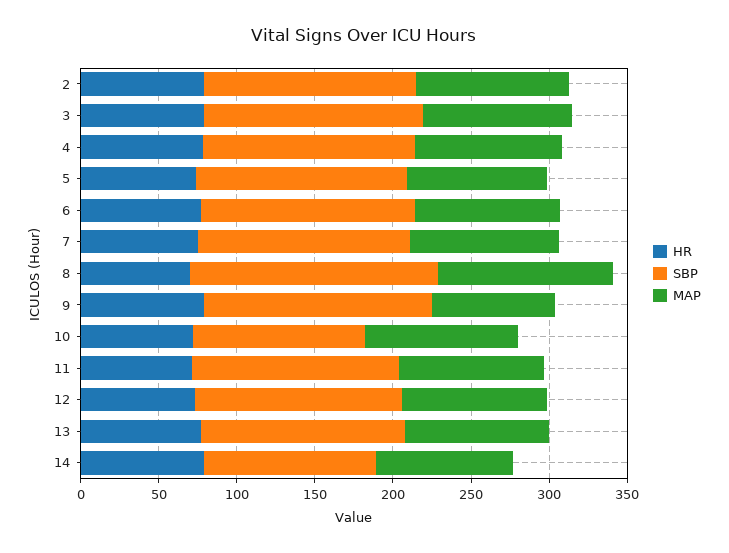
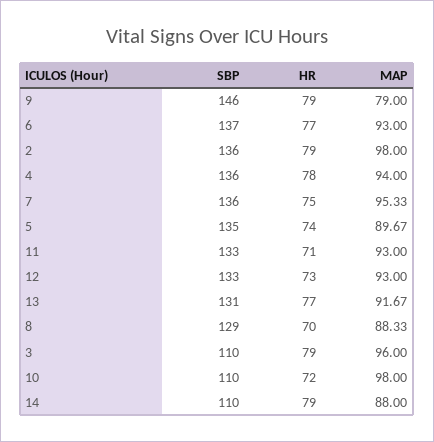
  {
    "HR": {
      "2": 79,
      "3": 79,
      "4": 78,
      "5": 74,
      "6": 77,
      "7": 75,
      "8": 70,
      "9": 79,
      "10": 72,
      "11": 71,
      "12": 73,
      "13": 77,
      "14": 79
    },
    "SBP": {
      "2": 136,
-     "3": 140,
+     "3": 110,
      "4": 136,
      "5": 135,
      "6": 137,
      "7": 136,
-     "8": 160,
+     "8": 129,
      "9": 146,
      "10": 110,
      "11": 133,
      "12": 133,
      "13": 131,
      "14": 110
    },
    "MAP": {
      "2": 98,
      "3": 96,
      "4": 94,
      "5": 89.67,
      "6": 93,
      "7": 95.33,
-     "8": 110,
+     "8": 88.33,
      "9": 79,
      "10": 98,
      "11": 93,
      "12": 93,
      "13": 91.67,
      "14": 88
    }
  }

